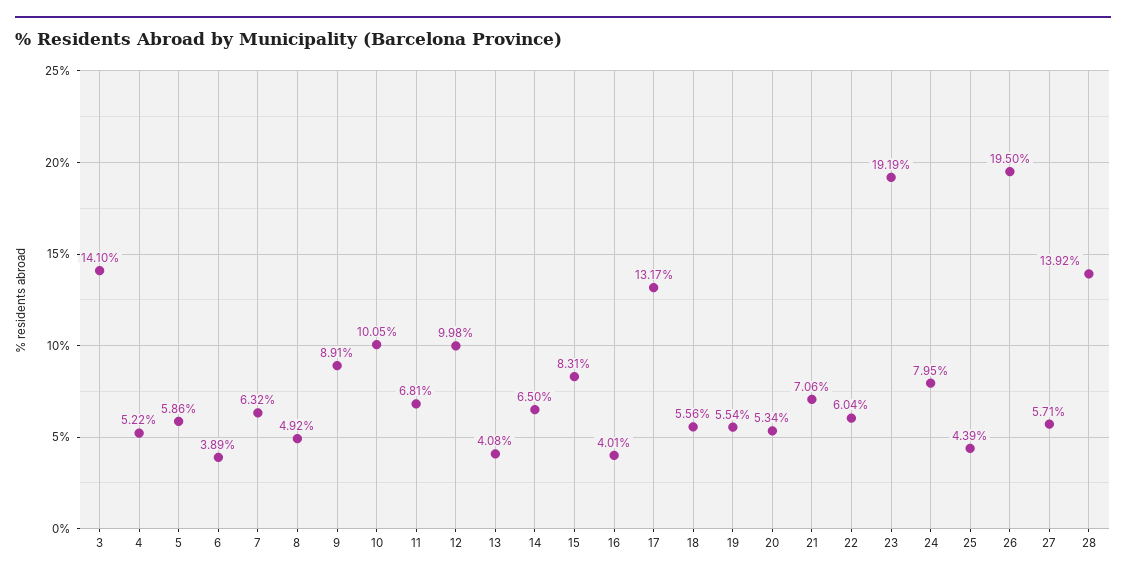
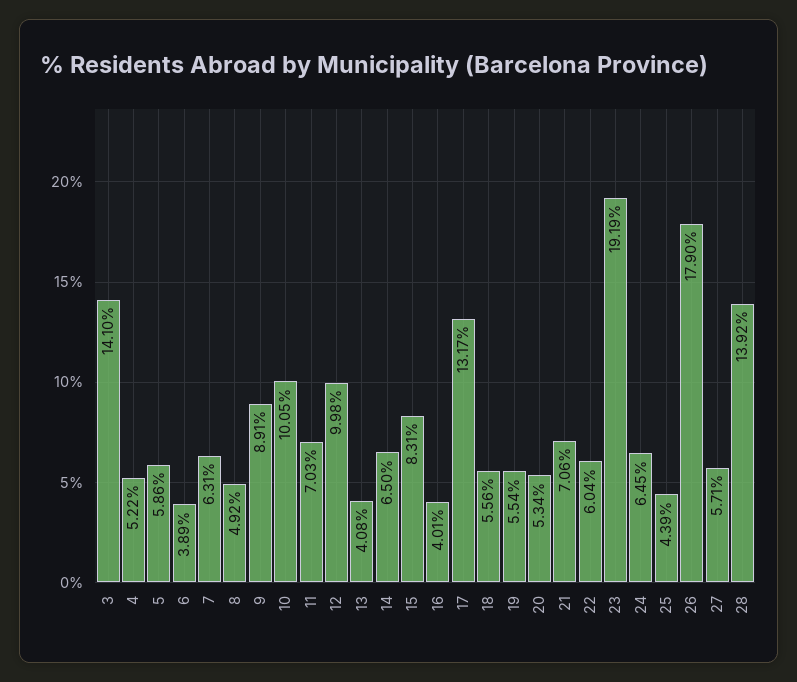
  {
    "3": 14.1,
    "4": 5.22,
    "5": 5.86,
    "6": 3.89,
-   "7": 6.32,
+   "7": 6.31,
    "8": 4.92,
    "9": 8.91,
    "10": 10.05,
-   "11": 6.81,
+   "11": 7.03,
    "12": 9.98,
    "13": 4.08,
    "14": 6.5,
    "15": 8.31,
    "16": 4.01,
    "17": 13.17,
    "18": 5.56,
    "19": 5.54,
    "20": 5.34,
    "21": 7.06,
    "22": 6.04,
    "23": 19.19,
-   "24": 7.95,
+   "24": 6.45,
    "25": 4.39,
-   "26": 19.5,
+   "26": 17.9,
    "27": 5.71,
    "28": 13.92
  }

